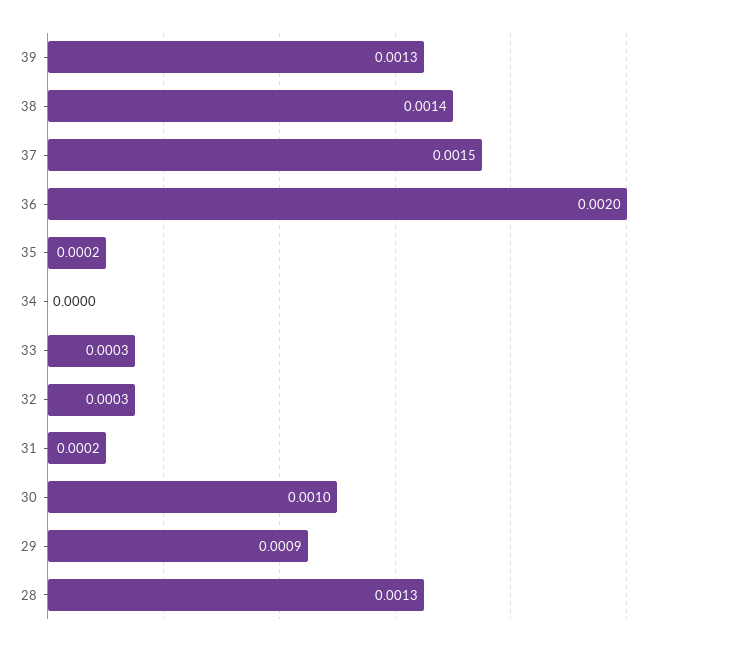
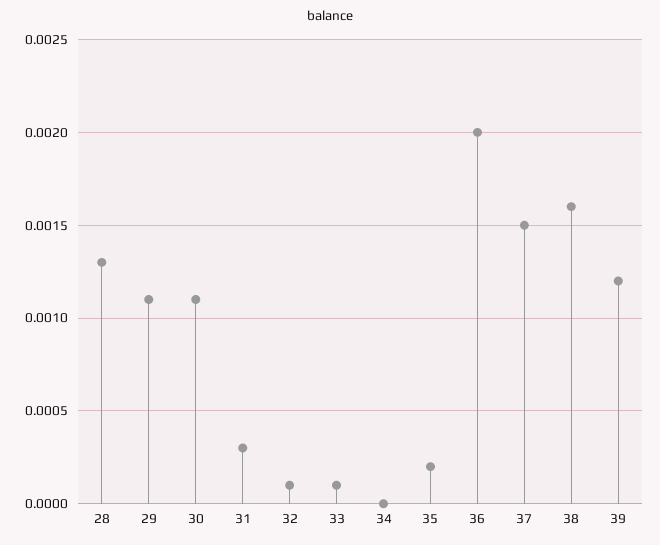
  {
-   "39": 0.0013,
+   "39": 0.0012,
-   "38": 0.0014,
+   "38": 0.0016,
    "37": 0.0015,
    "36": 0.002,
    "35": 0.0002,
    "34": 0,
-   "33": 0.0003,
+   "33": 0.0001,
-   "32": 0.0003,
+   "32": 0.0001,
-   "31": 0.0002,
+   "31": 0.0003,
-   "30": 0.001,
+   "30": 0.0011,
-   "29": 0.0009,
+   "29": 0.0011,
    "28": 0.0013
  }

